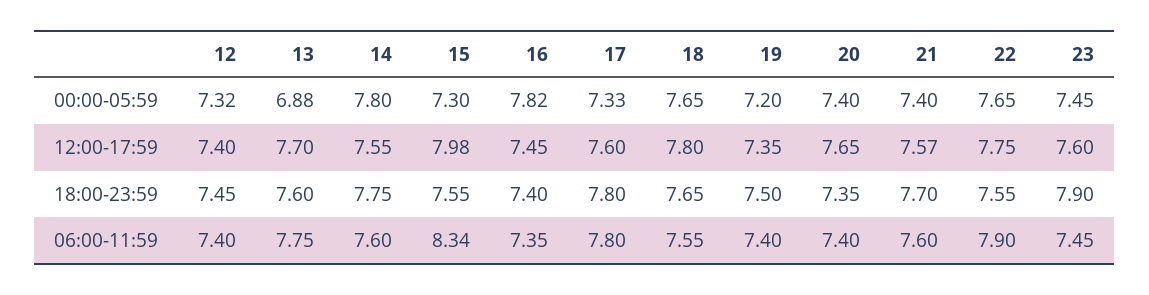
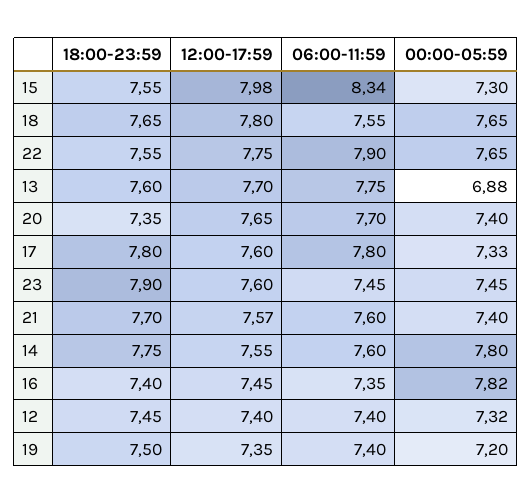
  {
    "12": {
      "00:00-05:59": 7.32,
      "12:00-17:59": 7.4,
      "18:00-23:59": 7.45,
      "06:00-11:59": 7.4
    },
    "13": {
      "00:00-05:59": 6.88,
      "12:00-17:59": 7.7,
      "18:00-23:59": 7.6,
      "06:00-11:59": 7.75
    },
    "14": {
      "00:00-05:59": 7.8,
      "12:00-17:59": 7.55,
      "18:00-23:59": 7.75,
      "06:00-11:59": 7.6
    },
    "15": {
      "00:00-05:59": 7.3,
      "12:00-17:59": 7.98,
      "18:00-23:59": 7.55,
      "06:00-11:59": 8.34
    },
    "16": {
      "00:00-05:59": 7.82,
      "12:00-17:59": 7.45,
      "18:00-23:59": 7.4,
      "06:00-11:59": 7.35
    },
    "17": {
      "00:00-05:59": 7.33,
      "12:00-17:59": 7.6,
      "18:00-23:59": 7.8,
      "06:00-11:59": 7.8
    },
    "18": {
      "00:00-05:59": 7.65,
      "12:00-17:59": 7.8,
      "18:00-23:59": 7.65,
      "06:00-11:59": 7.55
    },
    "19": {
      "00:00-05:59": 7.2,
      "12:00-17:59": 7.35,
      "18:00-23:59": 7.5,
      "06:00-11:59": 7.4
    },
    "20": {
      "00:00-05:59": 7.4,
      "12:00-17:59": 7.65,
      "18:00-23:59": 7.35,
-     "06:00-11:59": 7.4
+     "06:00-11:59": 7.7
    },
    "21": {
      "00:00-05:59": 7.4,
      "12:00-17:59": 7.57,
      "18:00-23:59": 7.7,
      "06:00-11:59": 7.6
    },
    "22": {
      "00:00-05:59": 7.65,
      "12:00-17:59": 7.75,
      "18:00-23:59": 7.55,
      "06:00-11:59": 7.9
    },
    "23": {
      "00:00-05:59": 7.45,
      "12:00-17:59": 7.6,
      "18:00-23:59": 7.9,
      "06:00-11:59": 7.45
    }
  }

